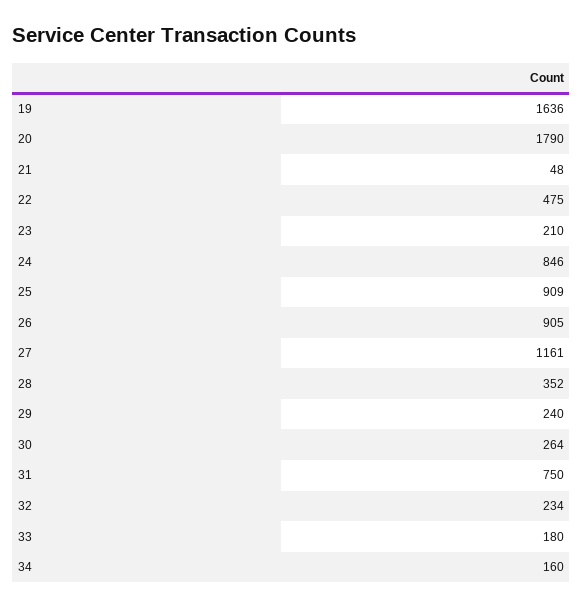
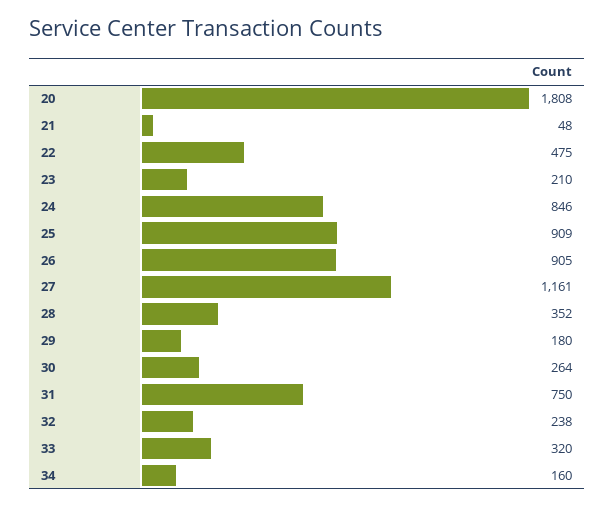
  {
-   "19": 1636,
-   "20": 1790,
+   "20": 1808,
    "21": 48,
    "22": 475,
    "23": 210,
    "24": 846,
    "25": 909,
    "26": 905,
    "27": 1161,
    "28": 352,
-   "29": 240,
+   "29": 180,
    "30": 264,
    "31": 750,
-   "32": 234,
+   "32": 238,
-   "33": 180,
+   "33": 320,
    "34": 160
  }

